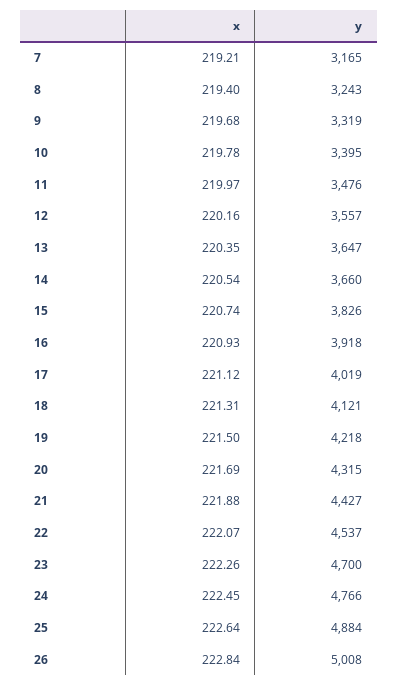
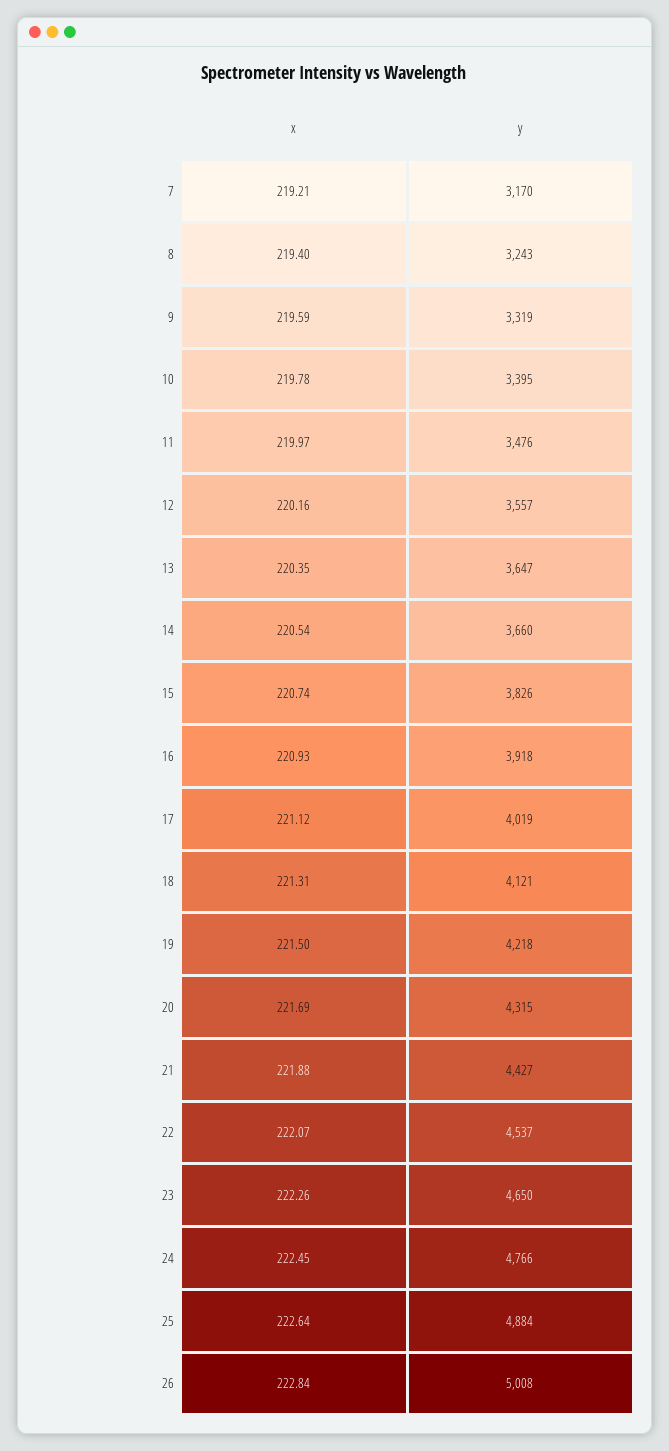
  {
    "x": {
      "7": 219.21,
      "8": 219.4,
-     "9": 219.68,
+     "9": 219.59,
      "10": 219.78,
      "11": 219.97,
      "12": 220.16,
      "13": 220.35,
      "14": 220.54,
      "15": 220.74,
      "16": 220.93,
      "17": 221.12,
      "18": 221.31,
      "19": 221.5,
      "20": 221.69,
      "21": 221.88,
      "22": 222.07,
      "23": 222.26,
      "24": 222.45,
      "25": 222.64,
      "26": 222.84
    },
    "y": {
-     "7": 3165,
+     "7": 3170,
      "8": 3243,
      "9": 3319,
      "10": 3395,
      "11": 3476,
      "12": 3557,
      "13": 3647,
      "14": 3660,
      "15": 3826,
      "16": 3918,
      "17": 4019,
      "18": 4121,
      "19": 4218,
      "20": 4315,
      "21": 4427,
      "22": 4537,
-     "23": 4700,
+     "23": 4650,
      "24": 4766,
      "25": 4884,
      "26": 5008
    }
  }

